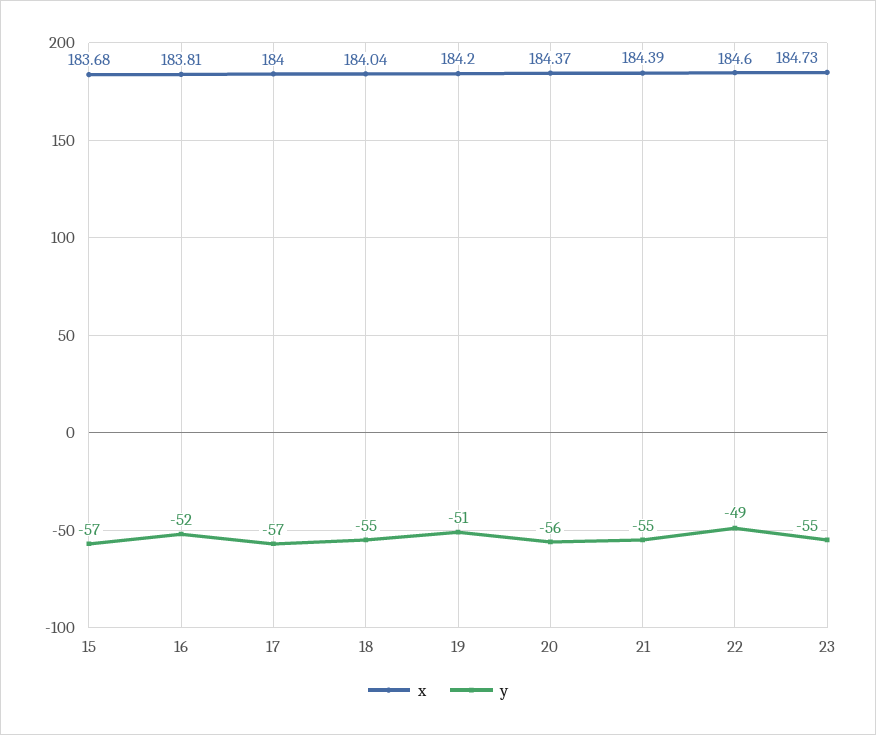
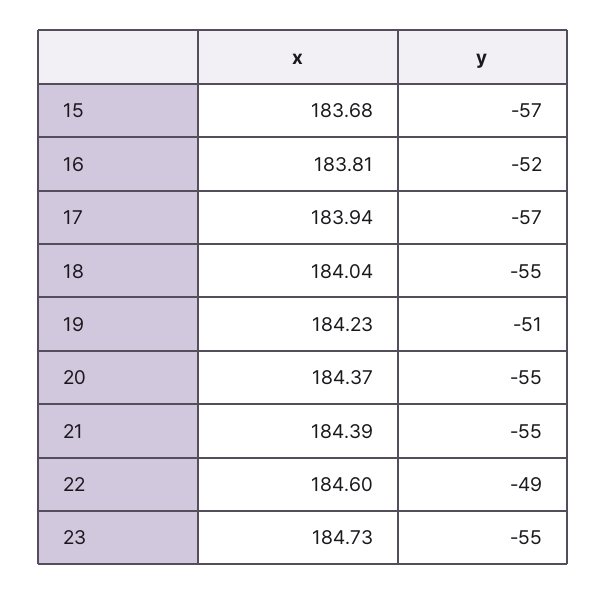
  {
    "x": {
      "15": 183.68,
      "16": 183.81,
-     "17": 184,
+     "17": 183.94,
      "18": 184.04,
-     "19": 184.2,
+     "19": 184.23,
      "20": 184.37,
      "21": 184.39,
      "22": 184.6,
      "23": 184.73
    },
    "y": {
      "15": -57,
      "16": -52,
      "17": -57,
      "18": -55,
      "19": -51,
-     "20": -56,
+     "20": -55,
      "21": -55,
      "22": -49,
      "23": -55
    }
  }

